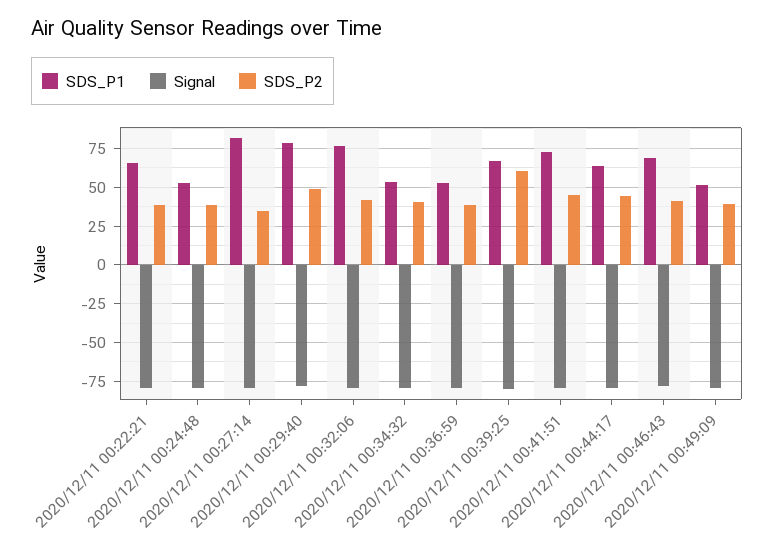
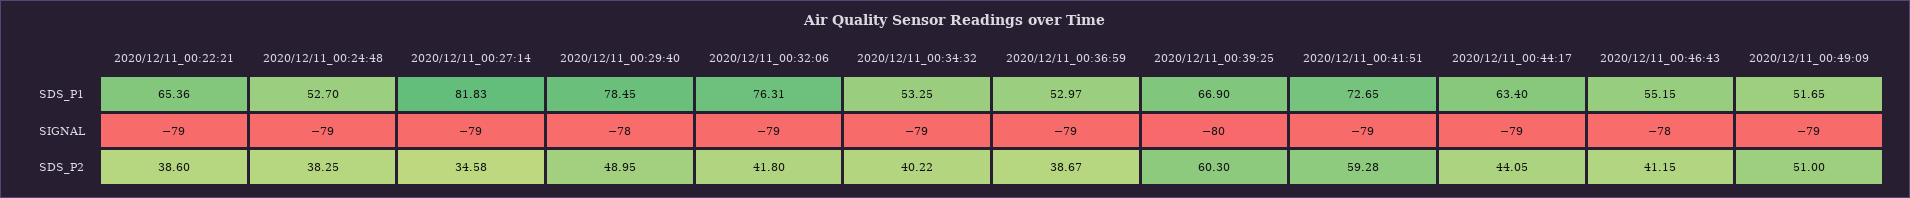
  {
    "SDS_P1": {
      "2020/12/11 00:22:21": 65.36,
      "2020/12/11 00:24:48": 52.7,
      "2020/12/11 00:27:14": 81.83,
      "2020/12/11 00:29:40": 78.45,
      "2020/12/11 00:32:06": 76.31,
      "2020/12/11 00:34:32": 53.25,
      "2020/12/11 00:36:59": 52.97,
      "2020/12/11 00:39:25": 66.9,
      "2020/12/11 00:41:51": 72.65,
      "2020/12/11 00:44:17": 63.4,
-     "2020/12/11 00:46:43": 70,
+     "2020/12/11 00:46:43": 55.15,
      "2020/12/11 00:49:09": 51.65
    },
    "Signal": {
      "2020/12/11 00:22:21": -79,
      "2020/12/11 00:24:48": -79,
      "2020/12/11 00:27:14": -79,
      "2020/12/11 00:29:40": -78,
      "2020/12/11 00:32:06": -79,
      "2020/12/11 00:34:32": -79,
      "2020/12/11 00:36:59": -79,
      "2020/12/11 00:39:25": -80,
      "2020/12/11 00:41:51": -79,
      "2020/12/11 00:44:17": -79,
      "2020/12/11 00:46:43": -78,
      "2020/12/11 00:49:09": -79
    },
    "SDS_P2": {
      "2020/12/11 00:22:21": 38.6,
      "2020/12/11 00:24:48": 38.25,
      "2020/12/11 00:27:14": 34.58,
      "2020/12/11 00:29:40": 48.95,
      "2020/12/11 00:32:06": 41.8,
      "2020/12/11 00:34:32": 40.22,
      "2020/12/11 00:36:59": 38.67,
      "2020/12/11 00:39:25": 60.3,
-     "2020/12/11 00:41:51": 45,
+     "2020/12/11 00:41:51": 59.28,
      "2020/12/11 00:44:17": 44.05,
      "2020/12/11 00:46:43": 41.15,
-     "2020/12/11 00:49:09": 40
+     "2020/12/11 00:49:09": 51
    }
  }

